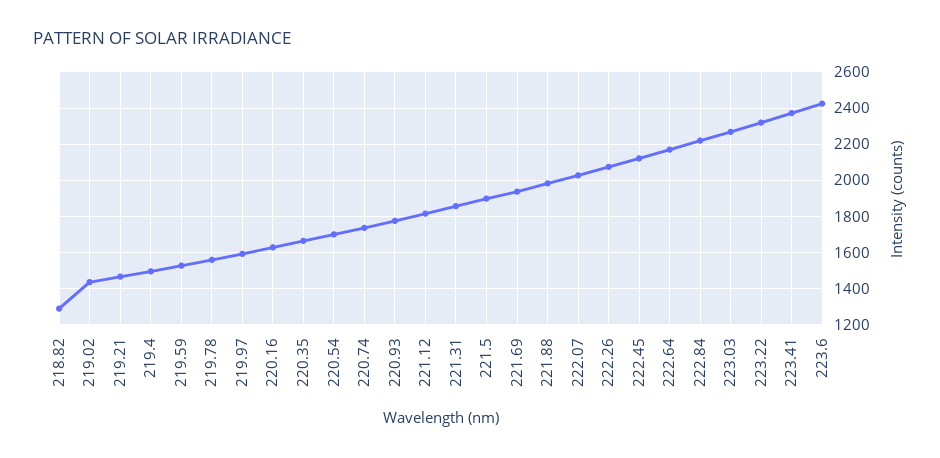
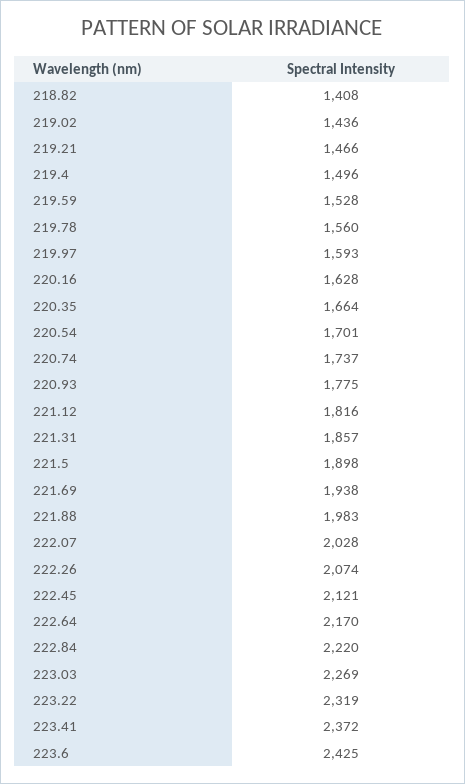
  {
-   "218.82": 1300,
+   "218.82": 1408,
    "219.02": 1436,
    "219.21": 1466,
    "219.4": 1496,
    "219.59": 1528,
    "219.78": 1560,
    "219.97": 1593,
    "220.16": 1628,
    "220.35": 1664,
    "220.54": 1701,
    "220.74": 1737,
    "220.93": 1775,
    "221.12": 1816,
    "221.31": 1857,
    "221.5": 1898,
    "221.69": 1938,
    "221.88": 1983,
    "222.07": 2028,
    "222.26": 2074,
    "222.45": 2121,
    "222.64": 2170,
    "222.84": 2220,
    "223.03": 2269,
    "223.22": 2319,
    "223.41": 2372,
    "223.6": 2425
  }

